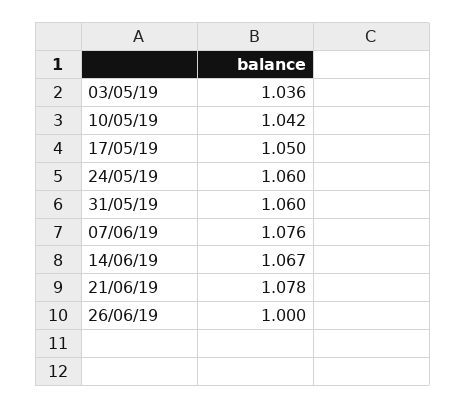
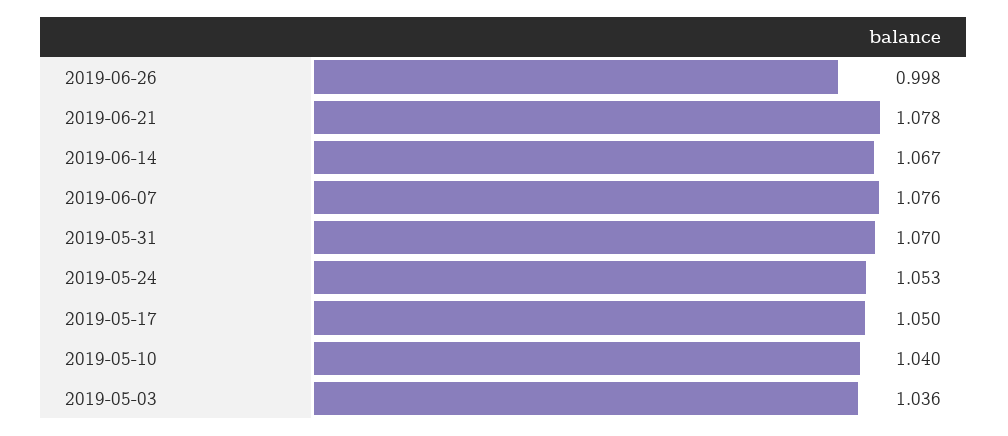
  {
    "03/05/19": 1.036,
-   "10/05/19": 1.042,
+   "10/05/19": 1.04,
    "17/05/19": 1.05,
-   "24/05/19": 1.06,
+   "24/05/19": 1.053,
-   "31/05/19": 1.06,
+   "31/05/19": 1.07,
    "07/06/19": 1.076,
    "14/06/19": 1.067,
    "21/06/19": 1.078,
-   "26/06/19": 1
+   "26/06/19": 0.998
  }

